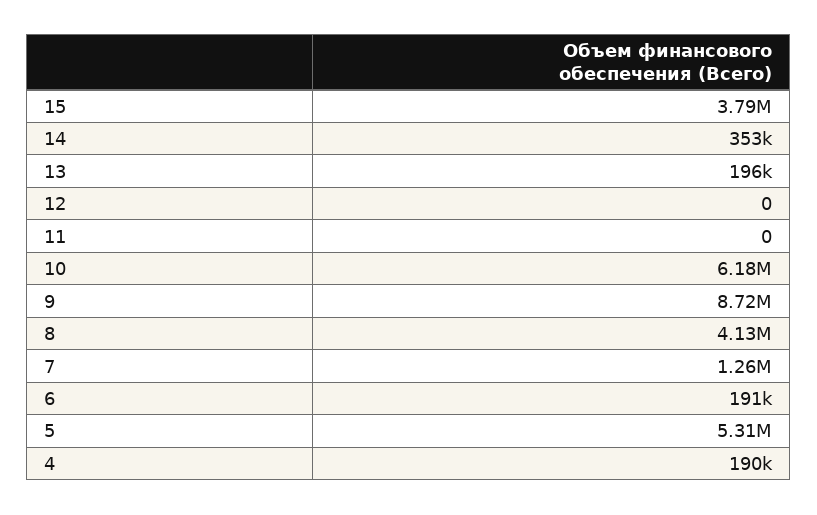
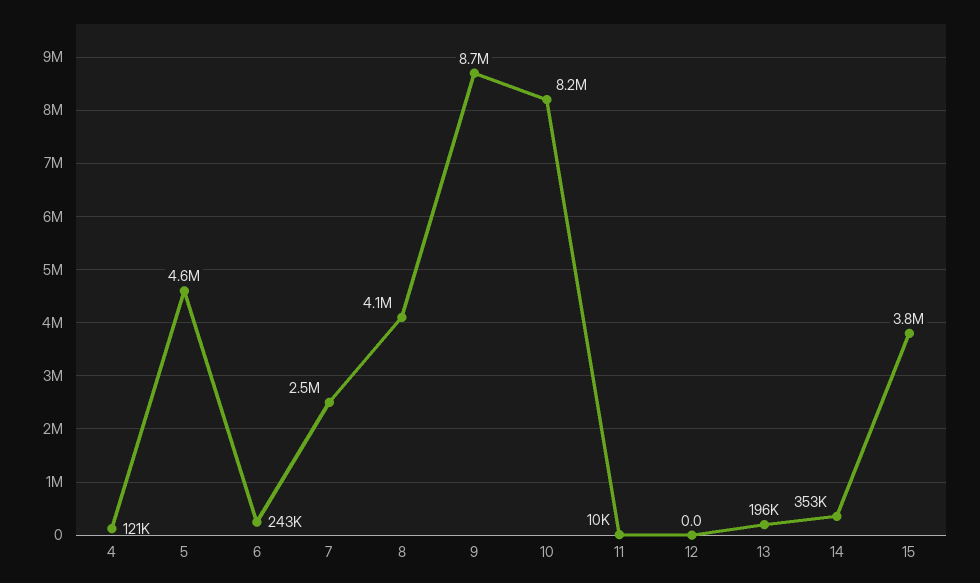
  {
    "15": 3790000,
    "14": 353000,
    "13": 196000,
    "12": 0,
-   "11": 0,
+   "11": 10000,
-   "10": 6180000,
+   "10": 8200000,
    "9": 8720000,
    "8": 4130000,
-   "7": 1260000,
+   "7": 2500000,
-   "6": 191000,
+   "6": 243000,
-   "5": 5310000,
+   "5": 4600000,
-   "4": 190000
+   "4": 121000
  }

